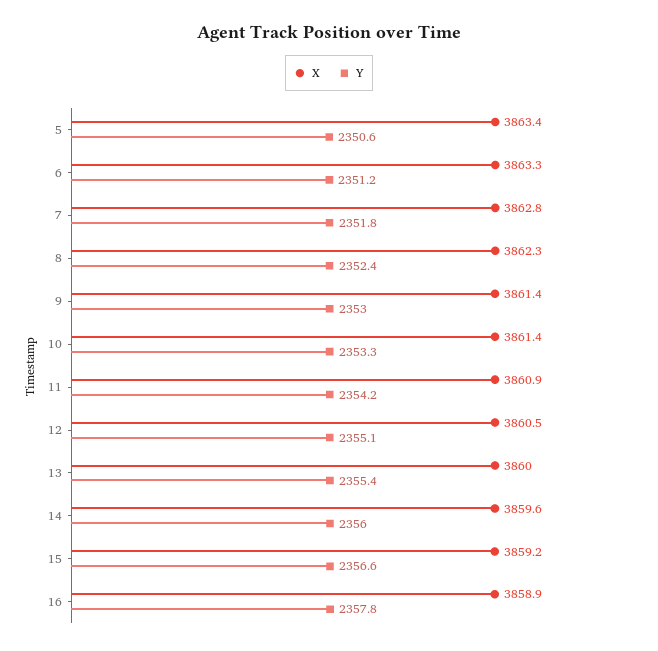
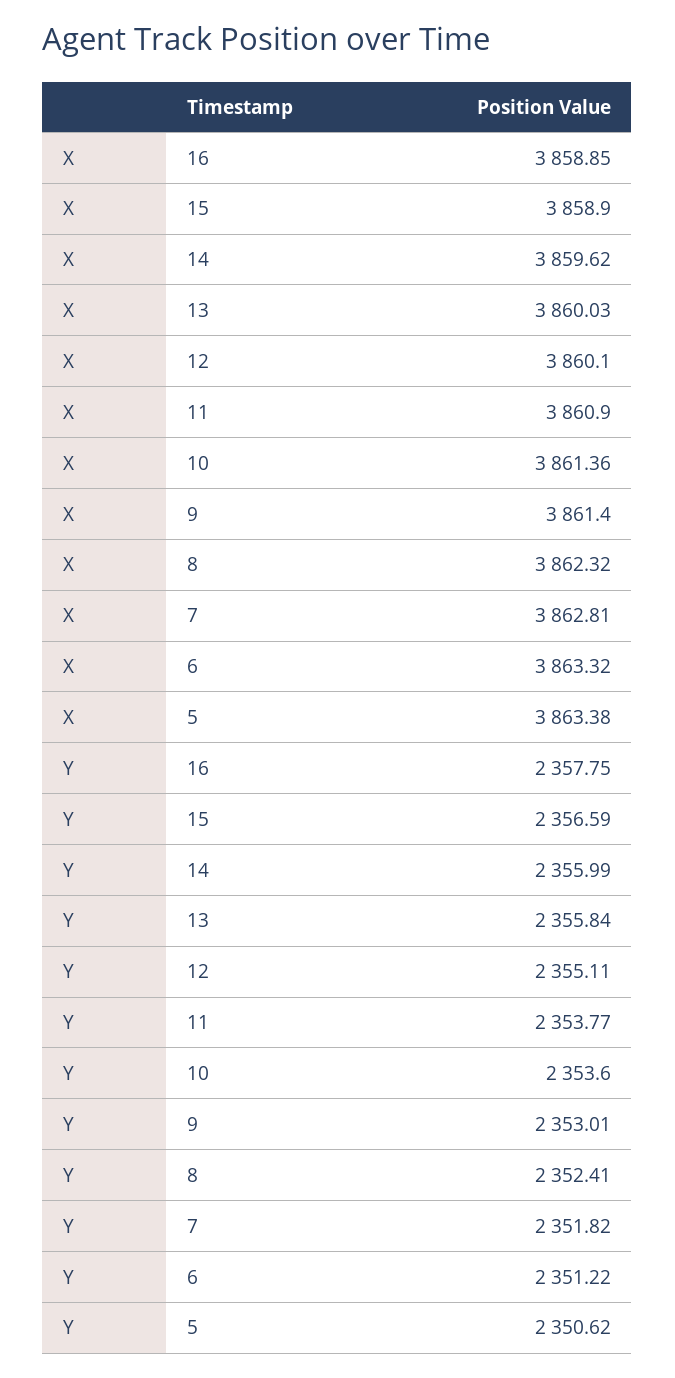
  {
    "X": {
      "5": 3863.38,
      "6": 3863.32,
      "7": 3862.81,
      "8": 3862.32,
      "9": 3861.4,
      "10": 3861.36,
      "11": 3860.9,
-     "12": 3860.5,
+     "12": 3860.1,
      "13": 3860.03,
      "14": 3859.62,
-     "15": 3859.2,
+     "15": 3858.9,
      "16": 3858.85
    },
    "Y": {
      "5": 2350.62,
      "6": 2351.22,
      "7": 2351.82,
      "8": 2352.41,
      "9": 2353.01,
-     "10": 2353.3,
+     "10": 2353.6,
-     "11": 2354.2,
+     "11": 2353.77,
      "12": 2355.11,
-     "13": 2355.4,
+     "13": 2355.84,
      "14": 2355.99,
      "15": 2356.59,
      "16": 2357.75
    }
  }

